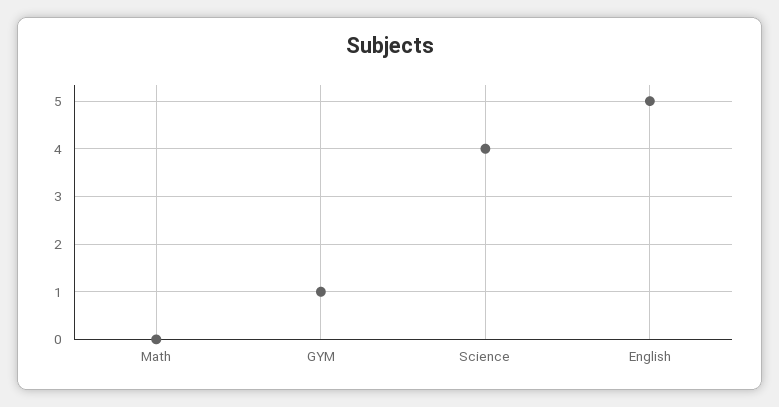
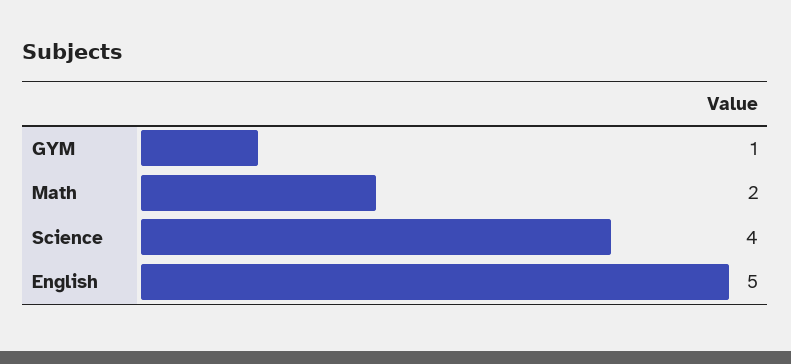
  {
-   "Math": 0,
+   "Math": 2,
    "GYM": 1,
    "Science": 4,
    "English": 5
  }

